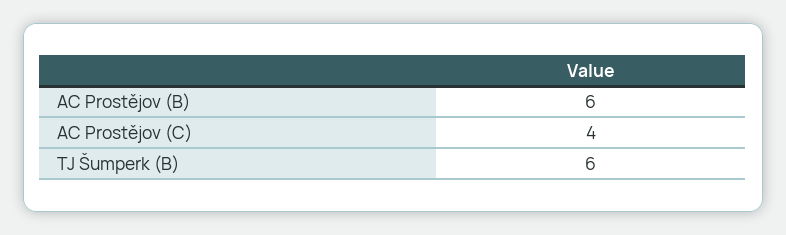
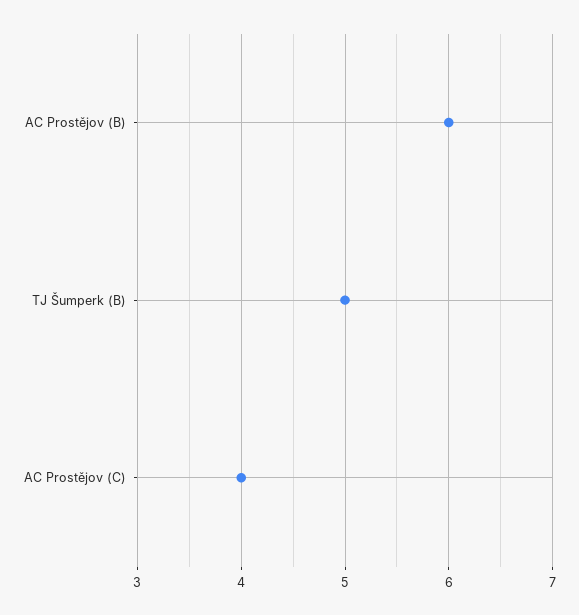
  {
    "AC Prostějov (B)": 6,
    "AC Prostějov (C)": 4,
-   "TJ Šumperk (B)": 6
+   "TJ Šumperk (B)": 5
  }

